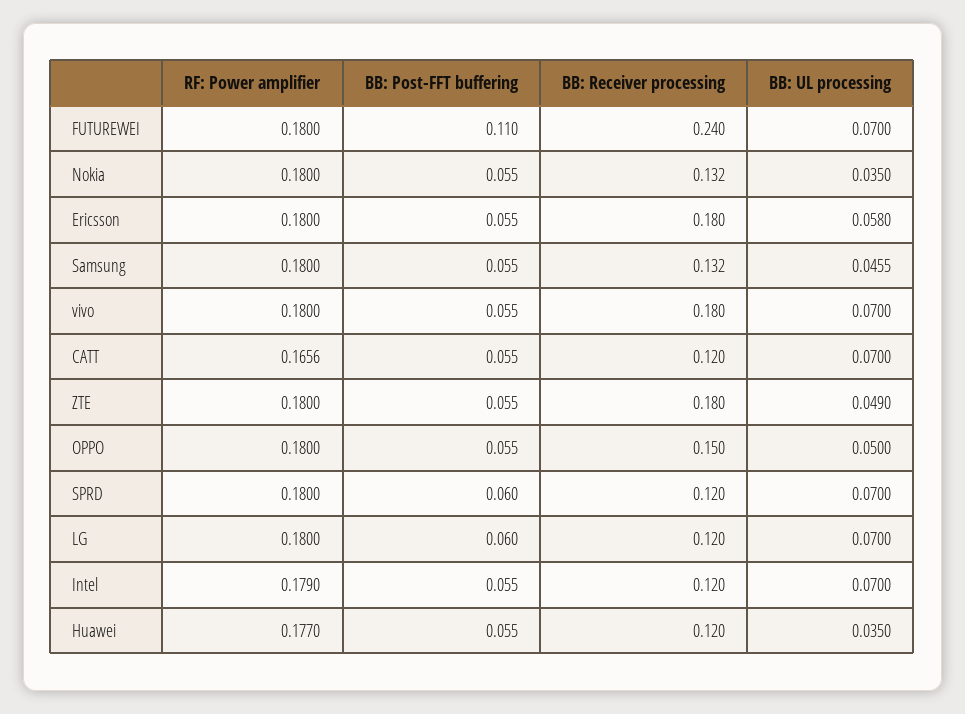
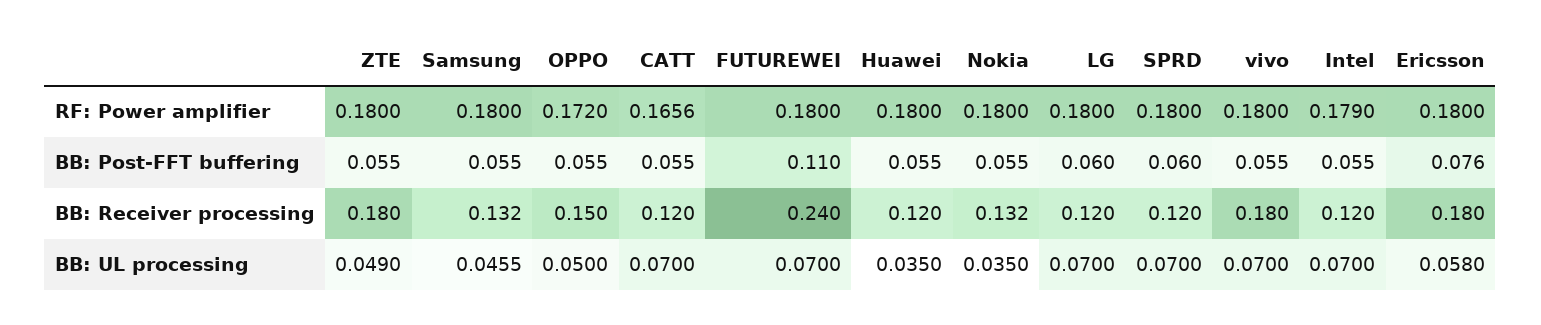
  {
    "RF: Power amplifier": {
      "FUTUREWEI": 0.18,
      "Nokia": 0.18,
      "Ericsson": 0.18,
      "Samsung": 0.18,
      "vivo": 0.18,
      "CATT": 0.1656,
      "ZTE": 0.18,
-     "OPPO": 0.18,
+     "OPPO": 0.172,
      "SPRD": 0.18,
      "LG": 0.18,
      "Intel": 0.179,
-     "Huawei": 0.177
+     "Huawei": 0.18
    },
    "BB: Post-FFT buffering": {
      "FUTUREWEI": 0.11,
      "Nokia": 0.055,
-     "Ericsson": 0.055,
+     "Ericsson": 0.076,
      "Samsung": 0.055,
      "vivo": 0.055,
      "CATT": 0.055,
      "ZTE": 0.055,
      "OPPO": 0.055,
      "SPRD": 0.06,
      "LG": 0.06,
      "Intel": 0.055,
      "Huawei": 0.055
    },
    "BB: Receiver processing": {
      "FUTUREWEI": 0.24,
      "Nokia": 0.132,
      "Ericsson": 0.18,
      "Samsung": 0.132,
      "vivo": 0.18,
      "CATT": 0.12,
      "ZTE": 0.18,
      "OPPO": 0.15,
      "SPRD": 0.12,
      "LG": 0.12,
      "Intel": 0.12,
      "Huawei": 0.12
    },
    "BB: UL processing": {
      "FUTUREWEI": 0.07,
      "Nokia": 0.035,
      "Ericsson": 0.058,
      "Samsung": 0.0455,
      "vivo": 0.07,
      "CATT": 0.07,
      "ZTE": 0.049,
      "OPPO": 0.05,
      "SPRD": 0.07,
      "LG": 0.07,
      "Intel": 0.07,
      "Huawei": 0.035
    }
  }

